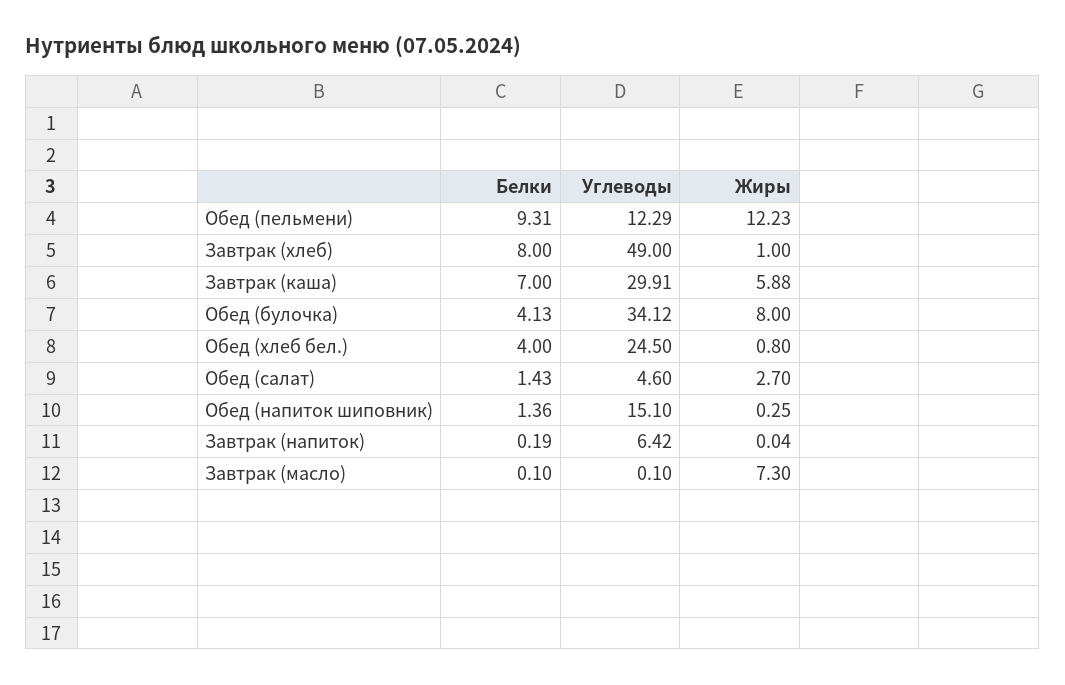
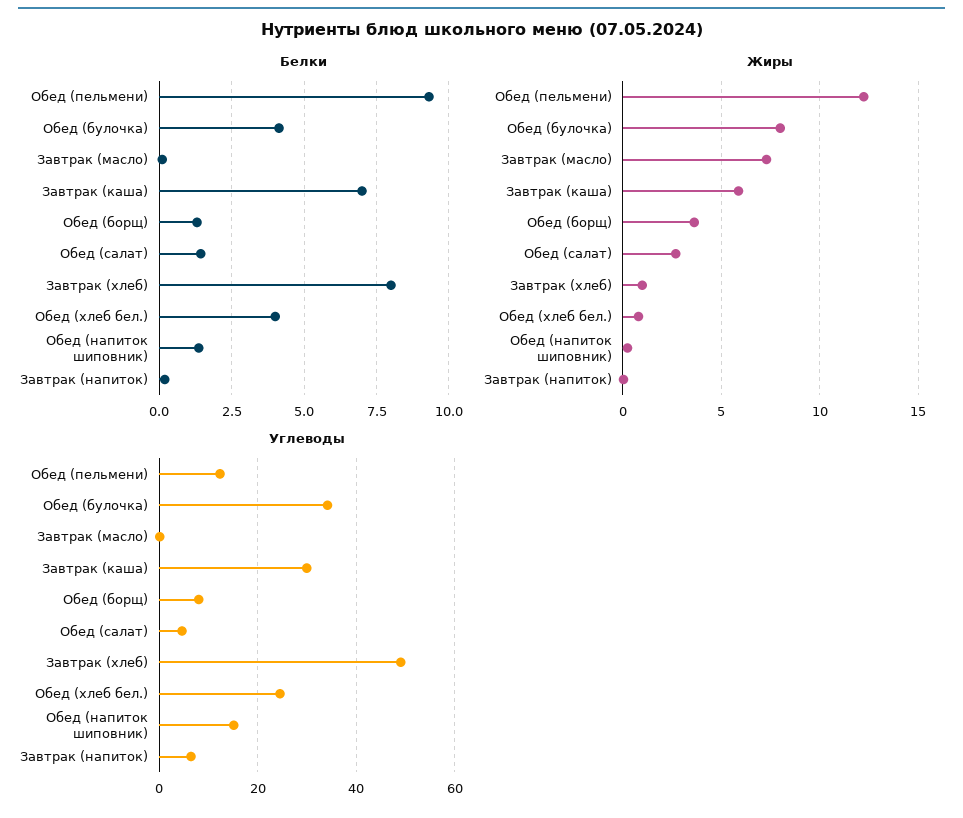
  {
    "Белки": {
      "Обед (пельмени)": 9.31,
      "Завтрак (хлеб)": 8,
      "Завтрак (каша)": 7,
      "Обед (булочка)": 4.13,
      "Обед (хлеб бел.)": 4,
      "Обед (салат)": 1.43,
      "Обед (напиток шиповник)": 1.36,
      "Завтрак (напиток)": 0.19,
-     "Завтрак (масло)": 0.1
+     "Завтрак (масло)": 0.1,
+     "Обед (борщ)": 1.25
    },
    "Углеводы": {
      "Обед (пельмени)": 12.29,
      "Завтрак (хлеб)": 49,
      "Завтрак (каша)": 29.91,
      "Обед (булочка)": 34.12,
      "Обед (хлеб бел.)": 24.5,
      "Обед (салат)": 4.6,
      "Обед (напиток шиповник)": 15.1,
      "Завтрак (напиток)": 6.42,
-     "Завтрак (масло)": 0.1
+     "Завтрак (масло)": 0.1,
+     "Обед (борщ)": 8
    },
    "Жиры": {
      "Обед (пельмени)": 12.23,
      "Завтрак (хлеб)": 1,
      "Завтрак (каша)": 5.88,
      "Обед (булочка)": 8,
      "Обед (хлеб бел.)": 0.8,
      "Обед (салат)": 2.7,
      "Обед (напиток шиповник)": 0.25,
      "Завтрак (напиток)": 0.04,
-     "Завтрак (масло)": 7.3
+     "Завтрак (масло)": 7.3,
+     "Обед (борщ)": 3.5
    }
  }

